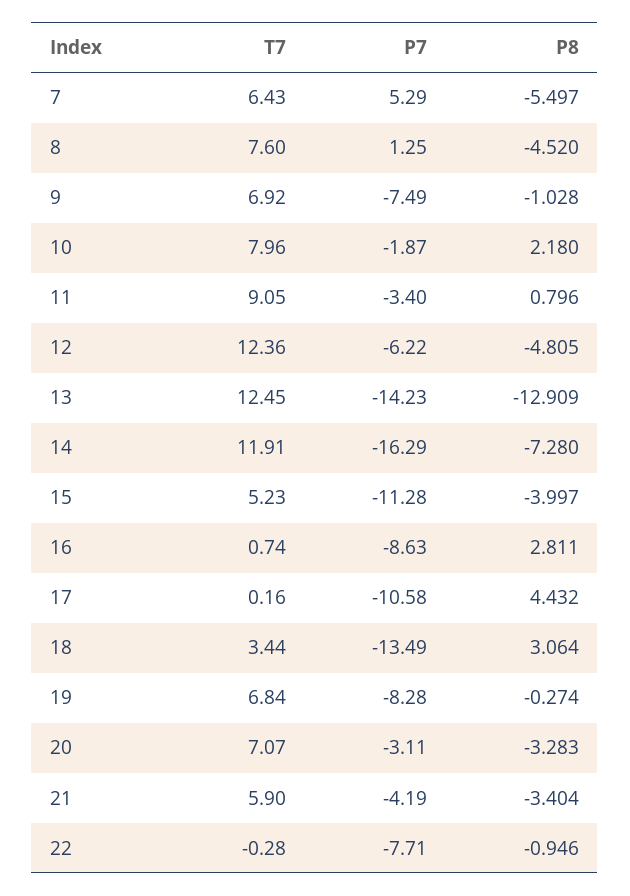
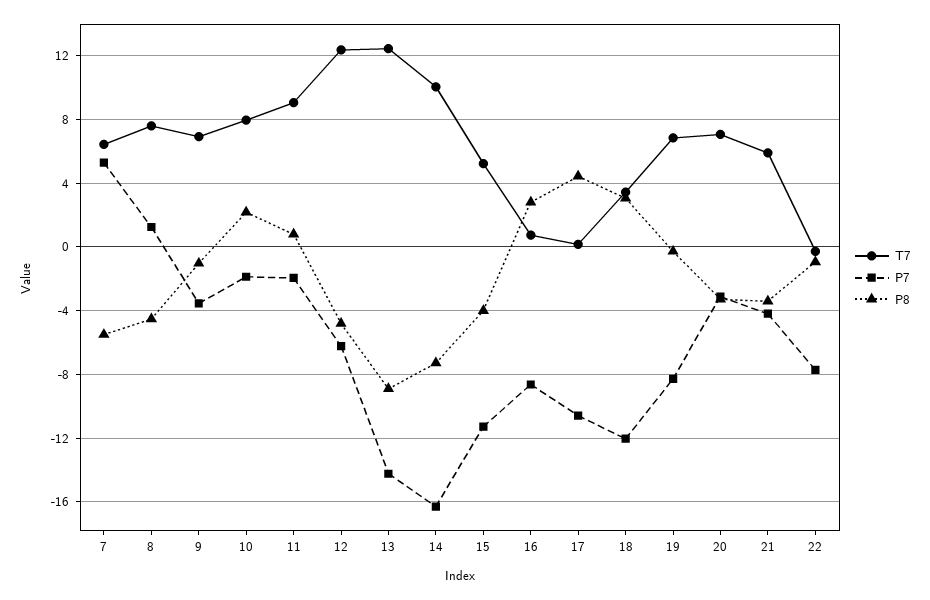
  {
    "T7": {
      "7": 6.43,
      "8": 7.6,
      "9": 6.92,
      "10": 7.96,
      "11": 9.05,
      "12": 12.36,
      "13": 12.45,
-     "14": 11.91,
+     "14": 10,
      "15": 5.23,
      "16": 0.74,
      "17": 0.16,
      "18": 3.44,
      "19": 6.84,
      "20": 7.07,
      "21": 5.9,
      "22": -0.28
    },
    "P7": {
      "7": 5.29,
      "8": 1.25,
-     "9": -7.49,
+     "9": -3.5,
      "10": -1.87,
-     "11": -3.4,
+     "11": -2,
      "12": -6.22,
      "13": -14.23,
      "14": -16.29,
      "15": -11.28,
      "16": -8.63,
      "17": -10.58,
-     "18": -13.49,
+     "18": -12,
      "19": -8.28,
      "20": -3.11,
      "21": -4.19,
      "22": -7.71
    },
    "P8": {
      "7": -5.497,
      "8": -4.52,
      "9": -1.028,
      "10": 2.18,
      "11": 0.796,
      "12": -4.805,
-     "13": -12.909,
+     "13": -9,
      "14": -7.28,
      "15": -3.997,
      "16": 2.811,
      "17": 4.432,
      "18": 3.064,
      "19": -0.274,
      "20": -3.283,
      "21": -3.404,
      "22": -0.946
    }
  }

